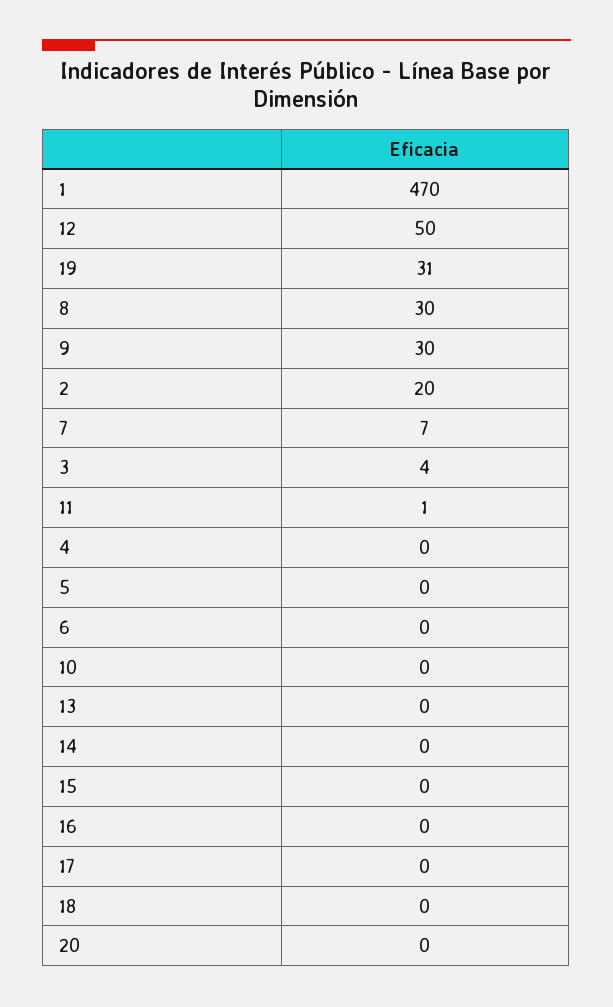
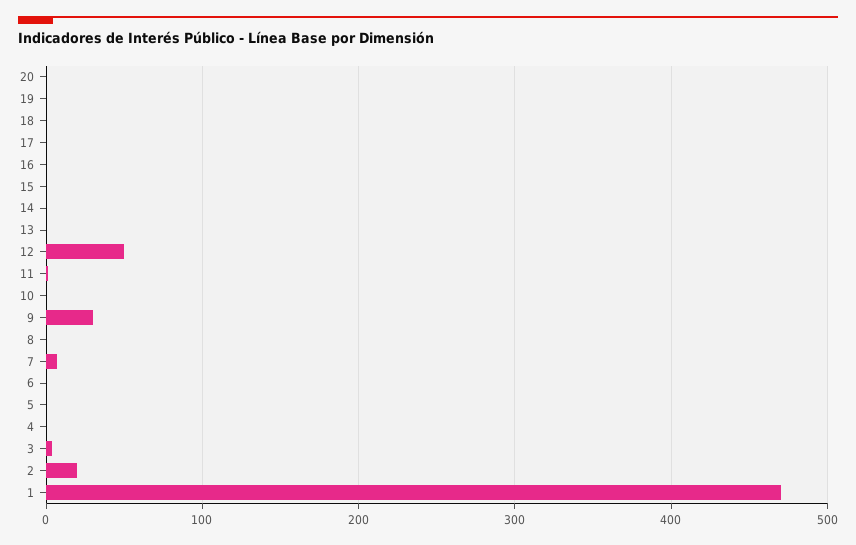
  {
    "1": 470,
    "12": 50,
-   "19": 31,
+   "19": 0,
-   "8": 30,
+   "8": 0,
    "9": 30,
    "2": 20,
    "7": 7,
    "3": 4,
    "11": 1,
    "4": 0,
    "5": 0,
    "6": 0,
    "10": 0,
    "13": 0,
    "14": 0,
    "15": 0,
    "16": 0,
    "17": 0,
    "18": 0,
    "20": 0
  }

